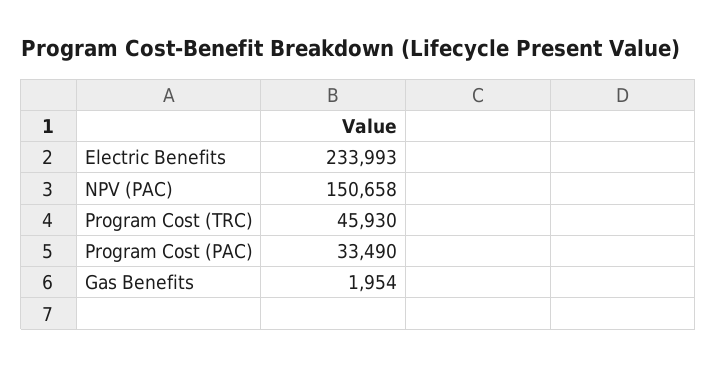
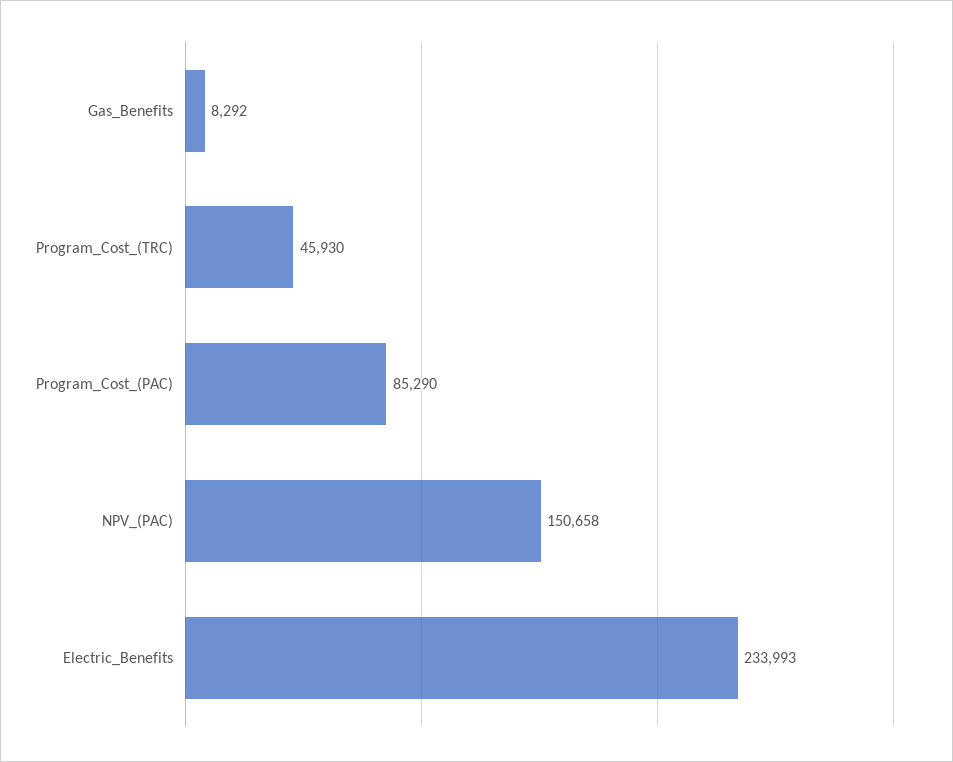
  {
    "Electric Benefits": 233993,
    "NPV (PAC)": 150658,
    "Program Cost (TRC)": 45930,
-   "Program Cost (PAC)": 33490,
+   "Program Cost (PAC)": 85290,
-   "Gas Benefits": 1954
+   "Gas Benefits": 8292
  }

